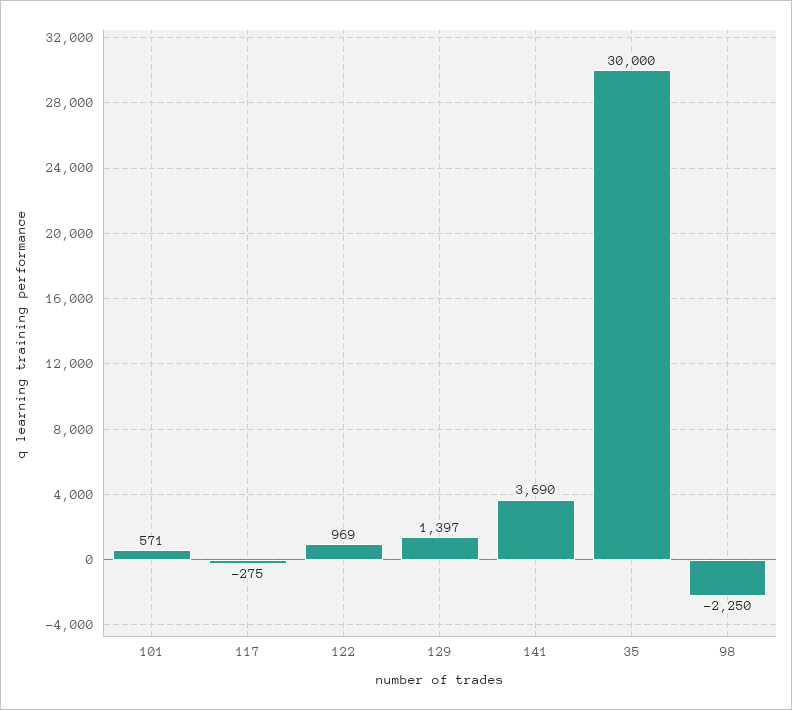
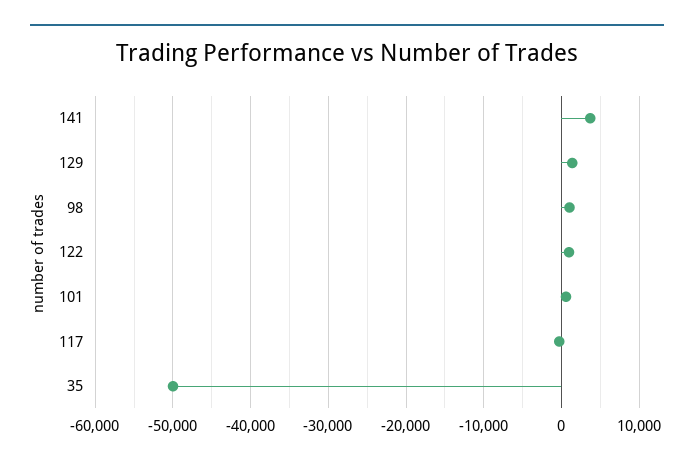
  {
    "101": 571,
    "117": -275,
    "122": 969,
    "129": 1397,
    "141": 3690,
-   "35": 30000,
+   "35": -50000,
-   "98": -2250
+   "98": 1000
  }

